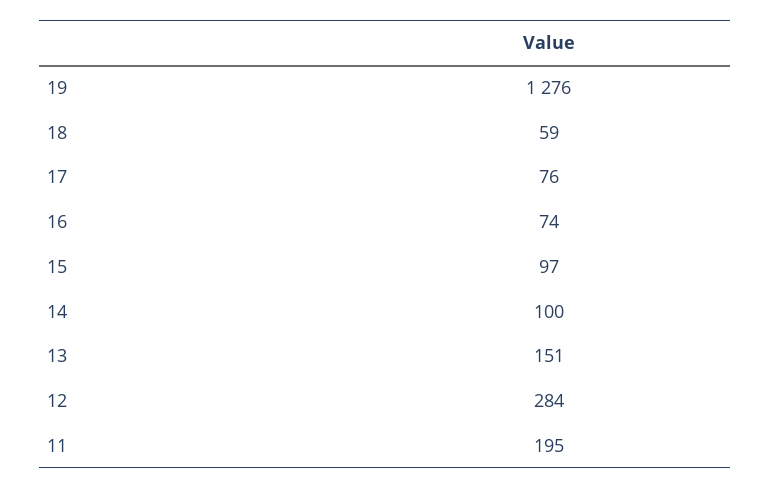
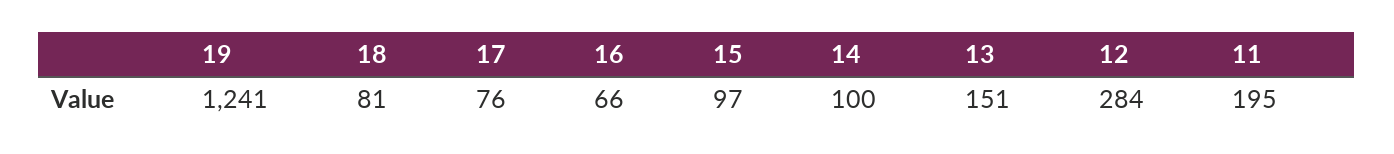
  {
-   "19": 1276,
+   "19": 1241,
-   "18": 59,
+   "18": 81,
    "17": 76,
-   "16": 74,
+   "16": 66,
    "15": 97,
    "14": 100,
    "13": 151,
    "12": 284,
    "11": 195
  }

